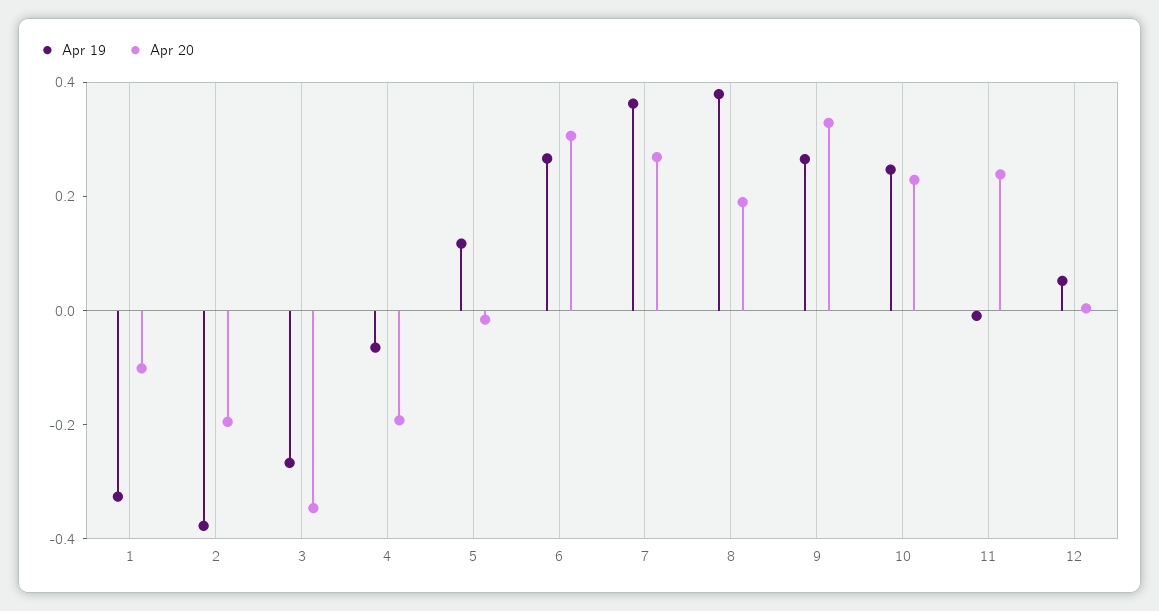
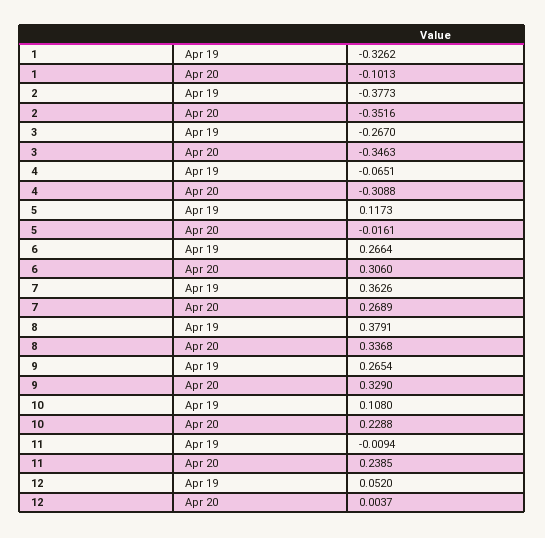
  {
    "Apr 19": {
      "1": -0.3262,
      "2": -0.3773,
      "3": -0.267,
      "4": -0.0651,
      "5": 0.1173,
      "6": 0.2664,
      "7": 0.3626,
      "8": 0.3791,
      "9": 0.2654,
-     "10": 0.25,
+     "10": 0.108,
      "11": -0.0094,
      "12": 0.052
    },
    "Apr 20": {
      "1": -0.1013,
-     "2": -0.2,
+     "2": -0.3516,
      "3": -0.3463,
-     "4": -0.2,
+     "4": -0.3088,
      "5": -0.0161,
      "6": 0.306,
      "7": 0.2689,
-     "8": 0.2,
+     "8": 0.3368,
      "9": 0.329,
      "10": 0.2288,
      "11": 0.2385,
      "12": 0.0037
    }
  }

